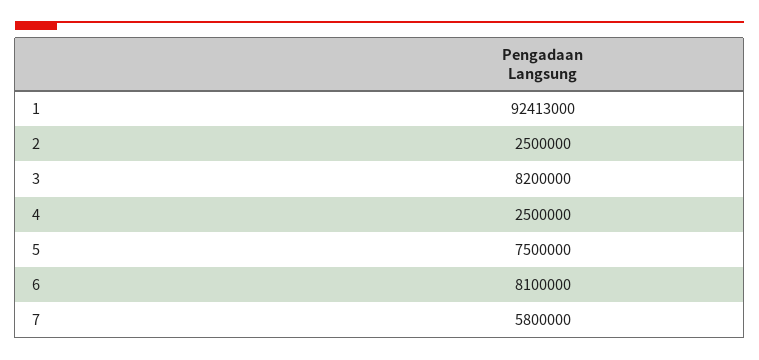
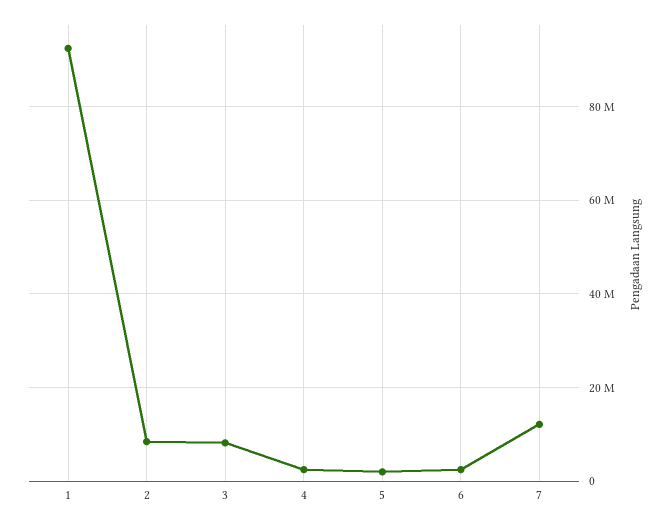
  {
    "1": 92413000,
-   "2": 2500000,
+   "2": 8000000,
    "3": 8200000,
    "4": 2500000,
-   "5": 7500000,
+   "5": 2000000,
-   "6": 8100000,
+   "6": 2000000,
-   "7": 5800000
+   "7": 12000000
  }

